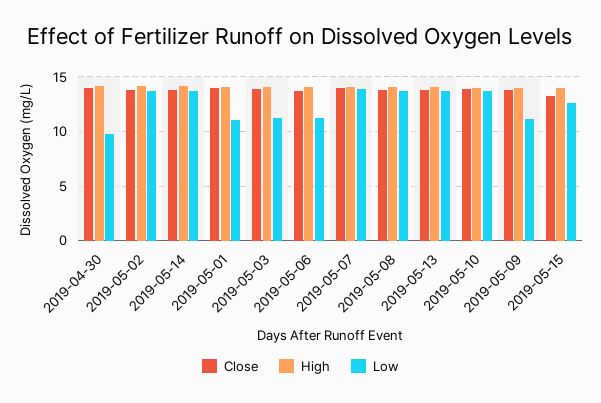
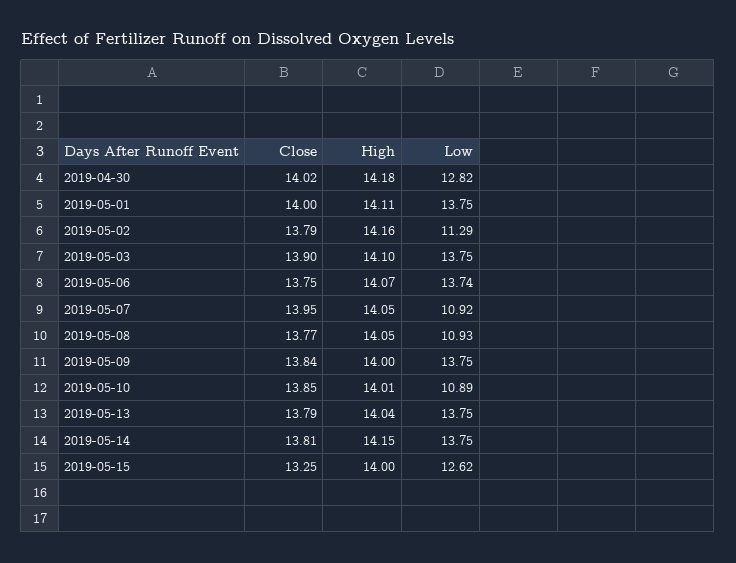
  {
    "Close": {
      "2019-04-30": 14.02,
      "2019-05-02": 13.79,
      "2019-05-14": 13.81,
      "2019-05-01": 14,
      "2019-05-03": 13.9,
      "2019-05-06": 13.75,
      "2019-05-07": 13.95,
      "2019-05-08": 13.77,
      "2019-05-13": 13.79,
      "2019-05-10": 13.85,
      "2019-05-09": 13.84,
      "2019-05-15": 13.25
    },
    "High": {
      "2019-04-30": 14.18,
      "2019-05-02": 14.16,
      "2019-05-14": 14.15,
      "2019-05-01": 14.11,
      "2019-05-03": 14.1,
      "2019-05-06": 14.07,
      "2019-05-07": 14.05,
      "2019-05-08": 14.05,
      "2019-05-13": 14.04,
      "2019-05-10": 14.01,
      "2019-05-09": 14,
      "2019-05-15": 14
    },
    "Low": {
-     "2019-04-30": 10,
+     "2019-04-30": 12.82,
-     "2019-05-02": 14,
+     "2019-05-02": 11.29,
      "2019-05-14": 13.75,
-     "2019-05-01": 11,
+     "2019-05-01": 13.75,
-     "2019-05-03": 11,
+     "2019-05-03": 13.75,
-     "2019-05-06": 11,
+     "2019-05-06": 13.74,
-     "2019-05-07": 14,
+     "2019-05-07": 10.92,
-     "2019-05-08": 14,
+     "2019-05-08": 10.93,
      "2019-05-13": 13.75,
-     "2019-05-10": 14,
+     "2019-05-10": 10.89,
-     "2019-05-09": 11,
+     "2019-05-09": 13.75,
      "2019-05-15": 12.62
    }
  }

